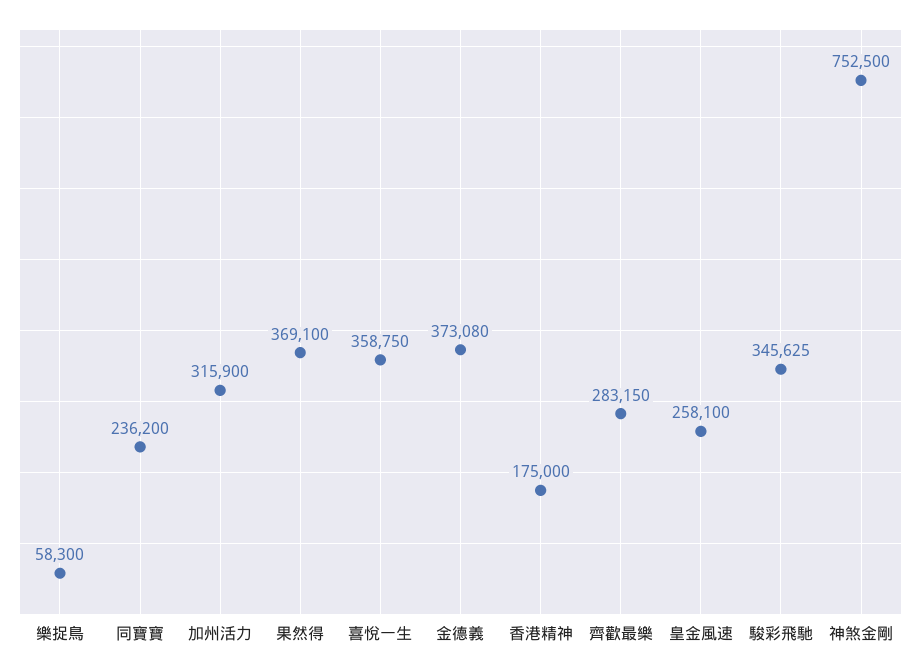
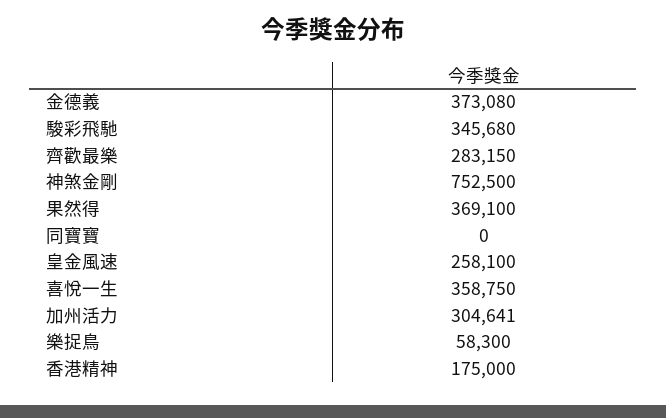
  {
    "樂捉鳥": 58300,
-   "同寶寶": 236200,
+   "同寶寶": 0,
-   "加州活力": 315900,
+   "加州活力": 304641,
    "果然得": 369100,
    "喜悅一生": 358750,
    "金德義": 373080,
    "香港精神": 175000,
    "齊歡最樂": 283150,
    "皇金風速": 258100,
-   "駿彩飛馳": 345625,
+   "駿彩飛馳": 345680,
    "神煞金剛": 752500
  }

